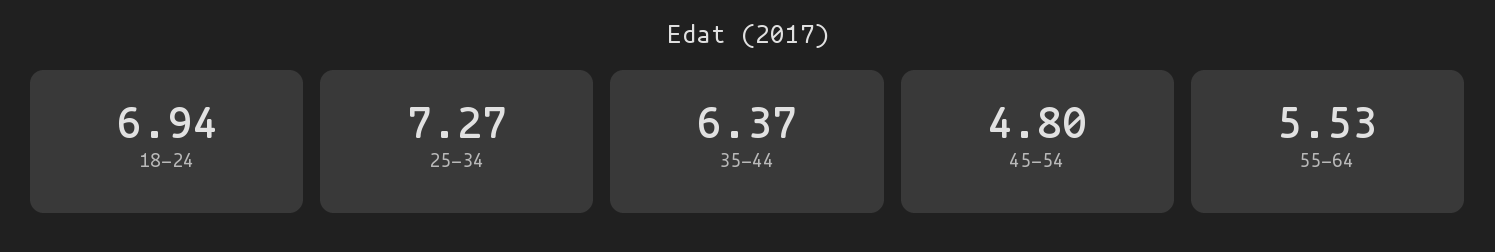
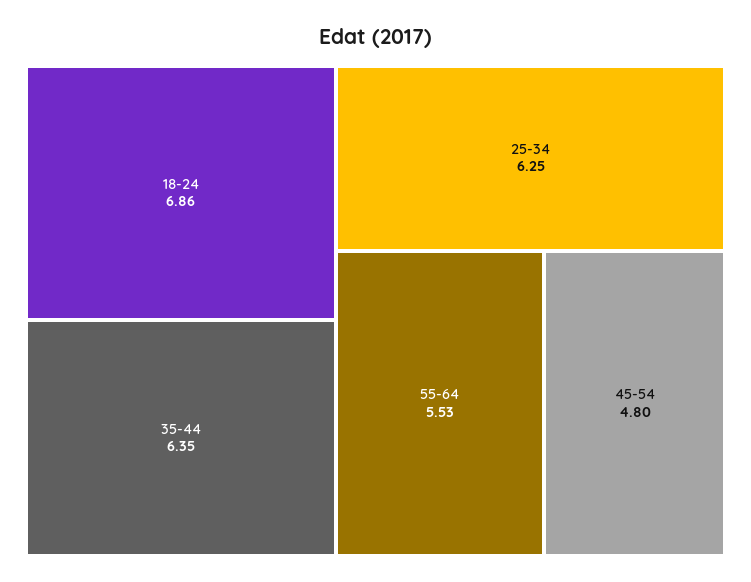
  {
-   "18-24": 6.94,
+   "18-24": 6.86,
-   "25-34": 7.27,
+   "25-34": 6.25,
-   "35-44": 6.37,
+   "35-44": 6.35,
    "45-54": 4.8,
    "55-64": 5.53
  }

